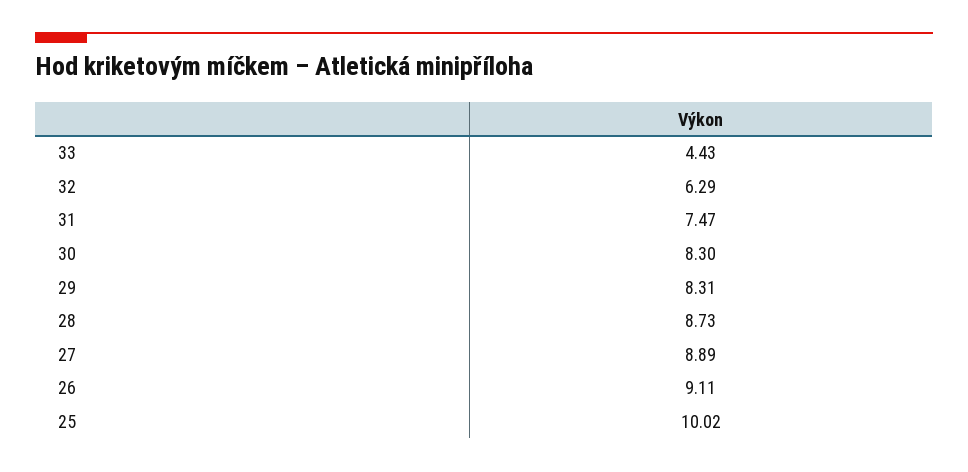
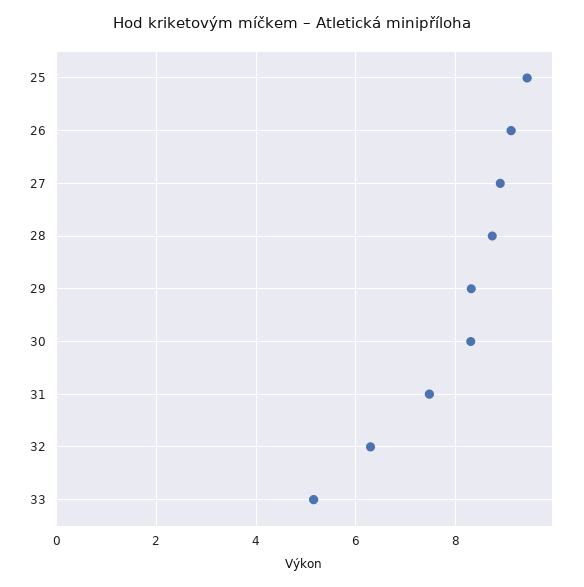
  {
-   "33": 4.43,
+   "33": 5.2,
    "32": 6.29,
    "31": 7.47,
    "30": 8.3,
    "29": 8.31,
    "28": 8.73,
    "27": 8.89,
    "26": 9.11,
-   "25": 10.02
+   "25": 9.4
  }

